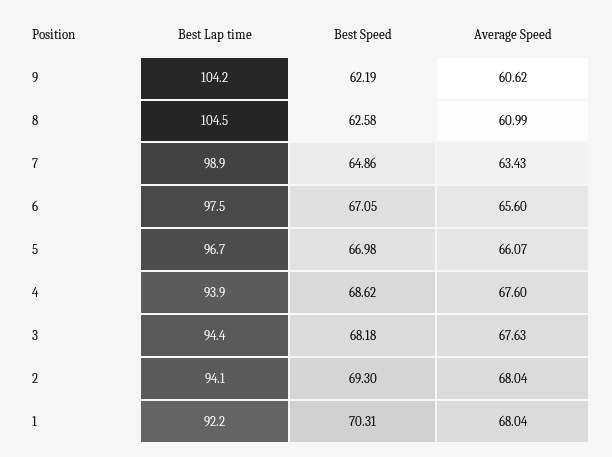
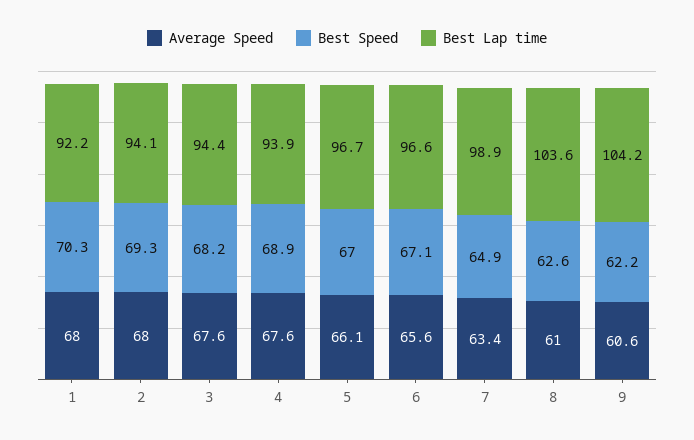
  {
    "Best Lap time": {
      "9": 104.2,
-     "8": 104.5,
+     "8": 103.6,
      "7": 98.9,
-     "6": 97.5,
+     "6": 96.6,
      "5": 96.7,
      "4": 93.9,
      "3": 94.4,
      "2": 94.1,
      "1": 92.2
    },
    "Best Speed": {
      "9": 62.19,
      "8": 62.58,
      "7": 64.86,
      "6": 67.05,
      "5": 66.98,
-     "4": 68.62,
+     "4": 68.9,
      "3": 68.18,
      "2": 69.3,
      "1": 70.31
    },
    "Average Speed": {
      "9": 60.62,
      "8": 60.99,
      "7": 63.43,
      "6": 65.6,
      "5": 66.07,
      "4": 67.6,
      "3": 67.63,
      "2": 68.04,
      "1": 68.04
    }
  }

